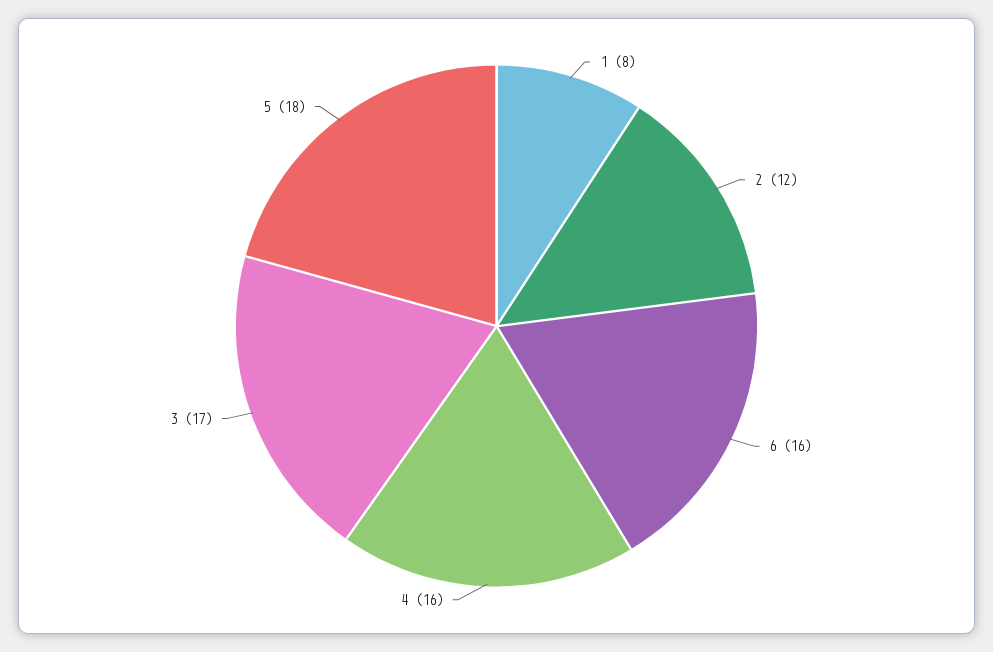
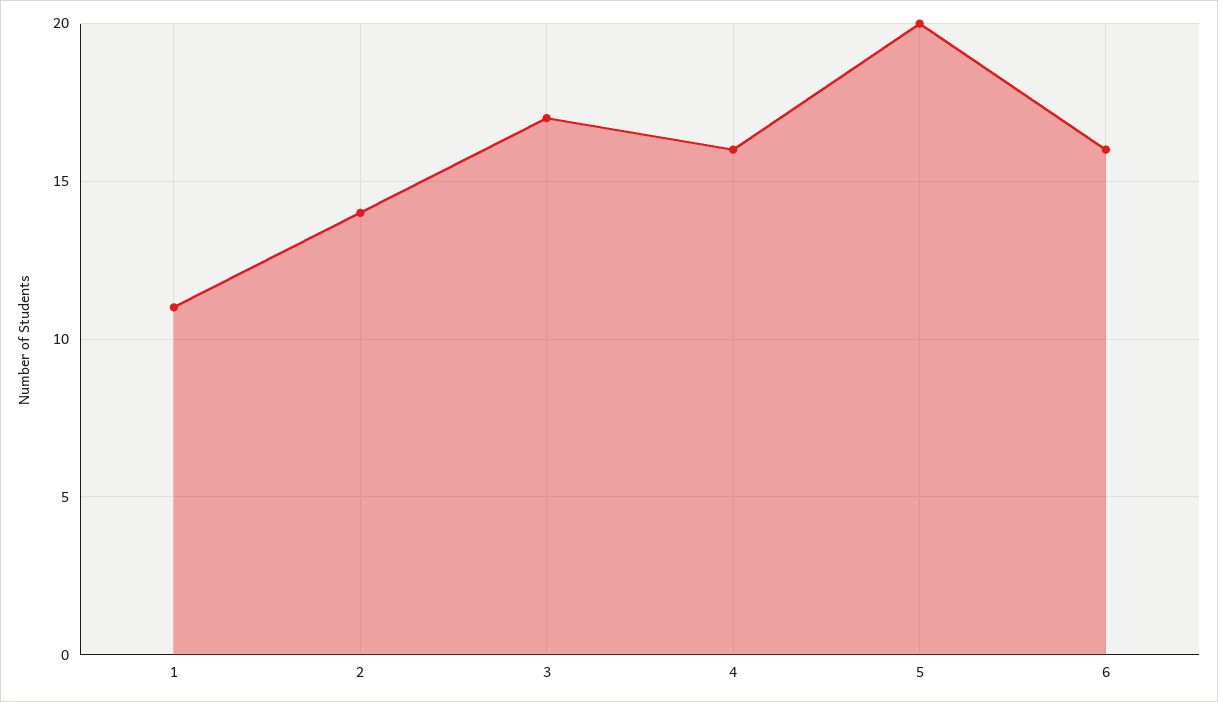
  {
-   "1": 8,
+   "1": 11,
-   "2": 12,
+   "2": 14,
    "6": 16,
    "4": 16,
    "3": 17,
-   "5": 18
+   "5": 20
  }

